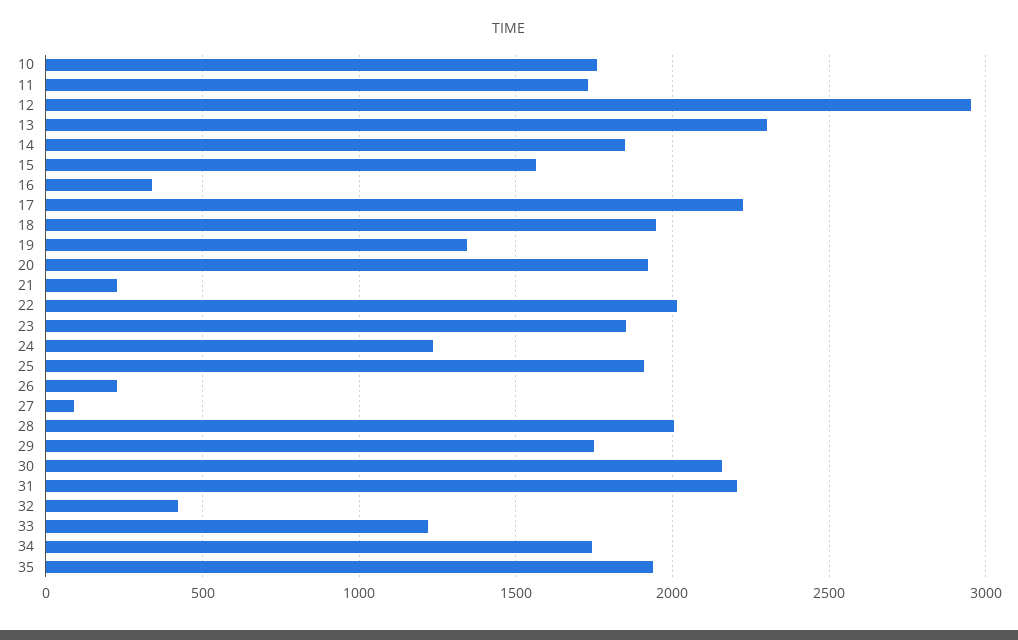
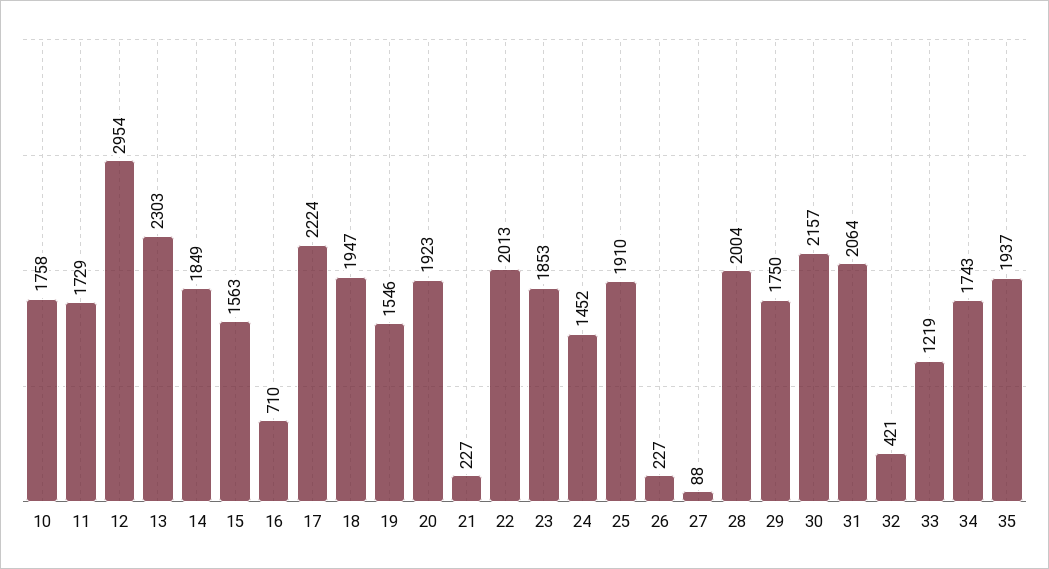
  {
    "10": 1758,
    "11": 1729,
    "12": 2954,
    "13": 2303,
    "14": 1849,
    "15": 1563,
-   "16": 350,
+   "16": 710,
    "17": 2224,
    "18": 1947,
-   "19": 1350,
+   "19": 1546,
    "20": 1923,
    "21": 227,
    "22": 2013,
    "23": 1853,
-   "24": 1250,
+   "24": 1452,
    "25": 1910,
    "26": 227,
    "27": 88,
    "28": 2004,
    "29": 1750,
    "30": 2157,
-   "31": 2200,
+   "31": 2064,
    "32": 421,
    "33": 1219,
    "34": 1743,
    "35": 1937
  }

